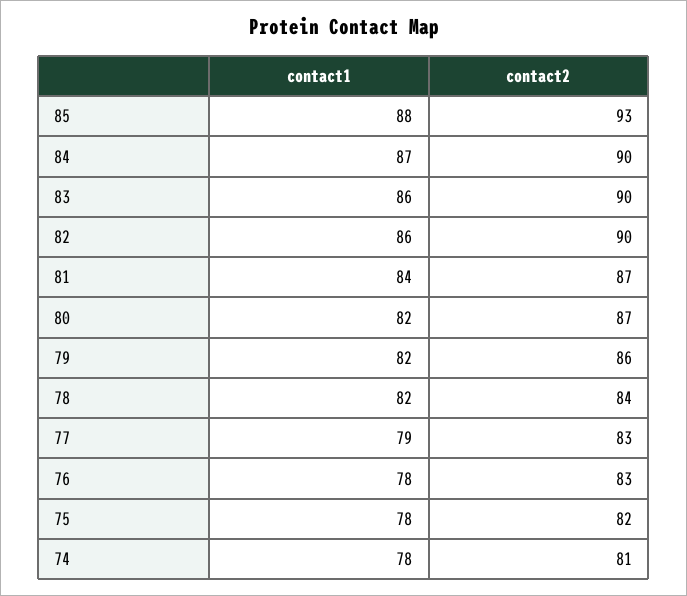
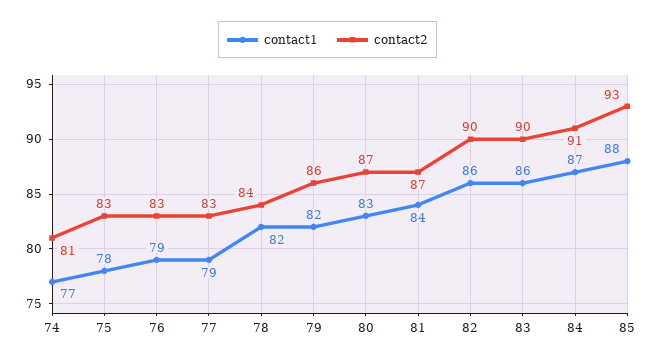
  {
    "contact1": {
      "85": 88,
      "84": 87,
      "83": 86,
      "82": 86,
      "81": 84,
-     "80": 82,
+     "80": 83,
      "79": 82,
      "78": 82,
      "77": 79,
-     "76": 78,
+     "76": 79,
      "75": 78,
-     "74": 78
+     "74": 77
    },
    "contact2": {
      "85": 93,
-     "84": 90,
+     "84": 91,
      "83": 90,
      "82": 90,
      "81": 87,
      "80": 87,
      "79": 86,
      "78": 84,
      "77": 83,
      "76": 83,
-     "75": 82,
+     "75": 83,
      "74": 81
    }
  }

